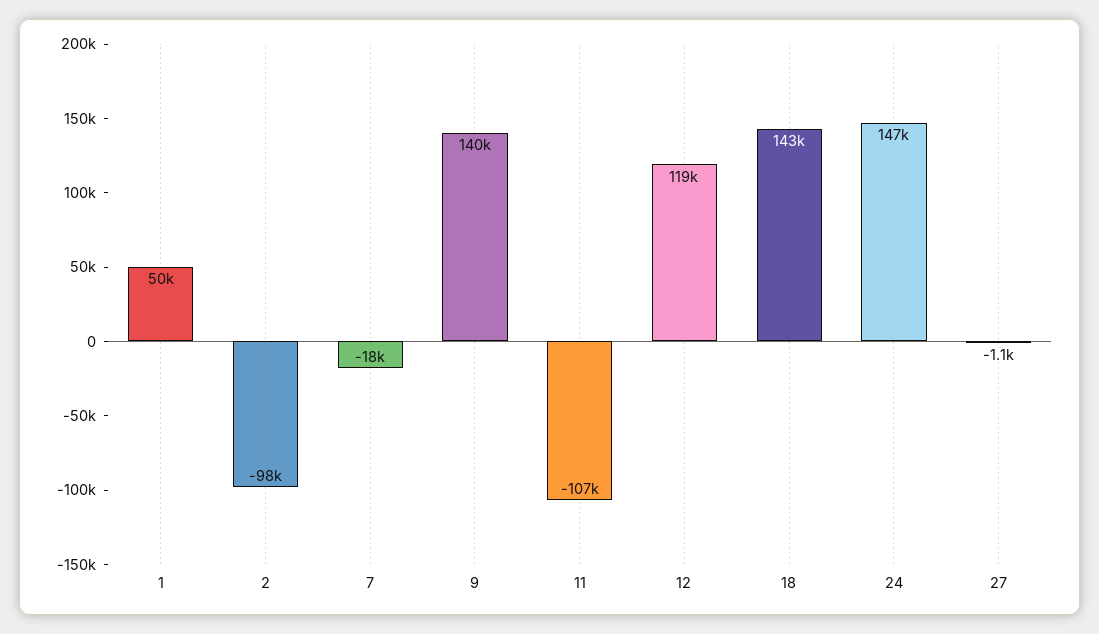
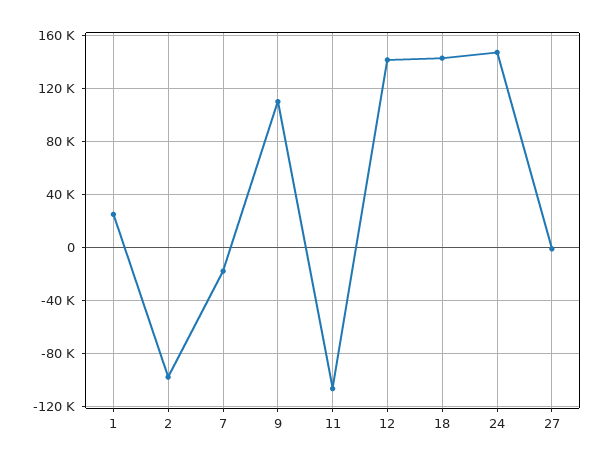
  {
-   "1": 50000,
+   "1": 25000,
    "2": -98000,
    "7": -18000,
-   "9": 140000,
+   "9": 110000,
    "11": -107000,
-   "12": 119000,
+   "12": 140000,
    "18": 143000,
    "24": 147000,
    "27": -1100
  }

